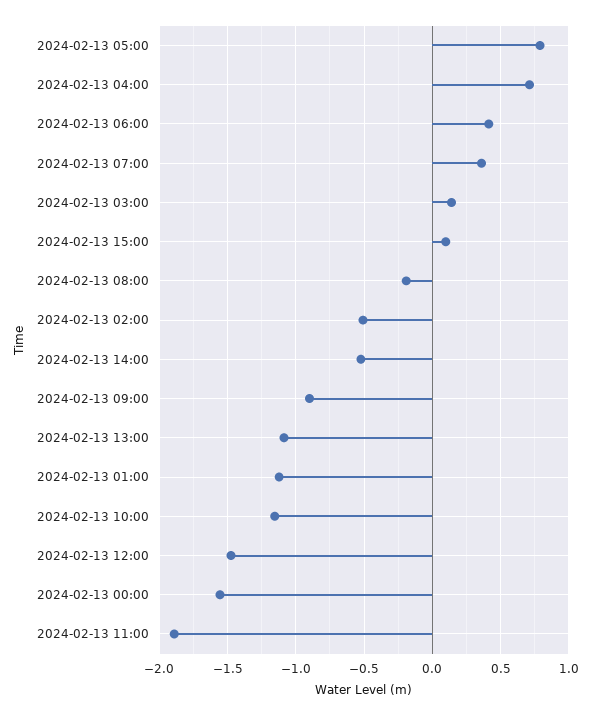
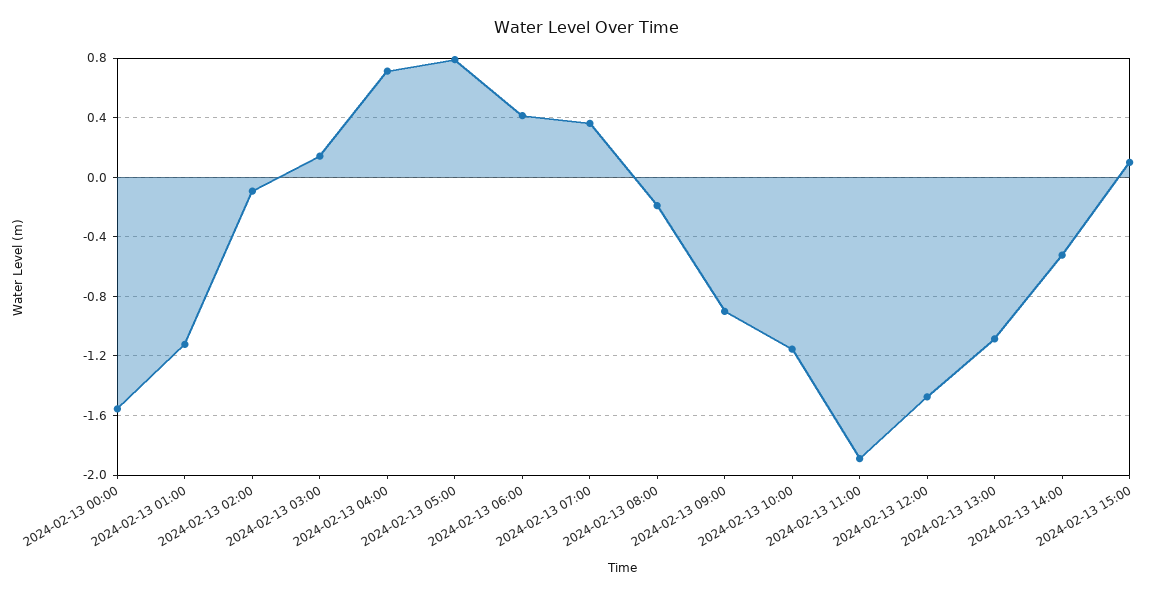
  {
    "2024-02-13 05:00": 0.8,
    "2024-02-13 04:00": 0.7,
    "2024-02-13 06:00": 0.4,
    "2024-02-13 07:00": 0.35,
    "2024-02-13 03:00": 0.15,
    "2024-02-13 15:00": 0.1,
    "2024-02-13 08:00": -0.2,
-   "2024-02-13 02:00": -0.5,
+   "2024-02-13 02:00": -0.1,
    "2024-02-13 14:00": -0.5,
    "2024-02-13 09:00": -0.9,
    "2024-02-13 13:00": -1.1,
    "2024-02-13 01:00": -1.1,
    "2024-02-13 10:00": -1.15,
    "2024-02-13 12:00": -1.5,
    "2024-02-13 00:00": -1.55,
    "2024-02-13 11:00": -1.9
  }

